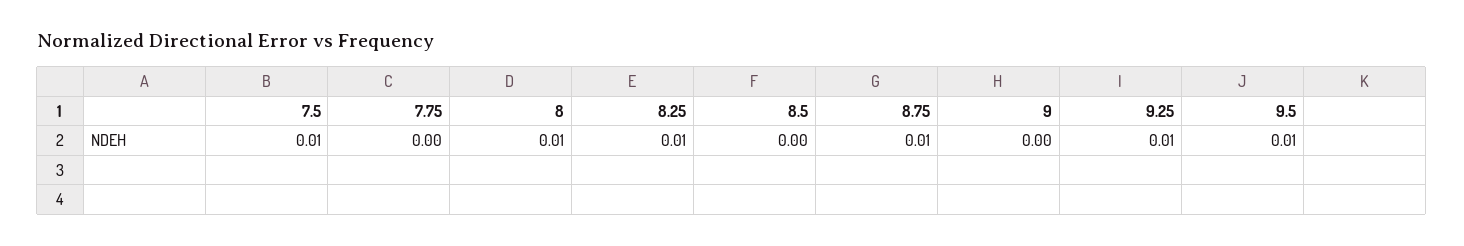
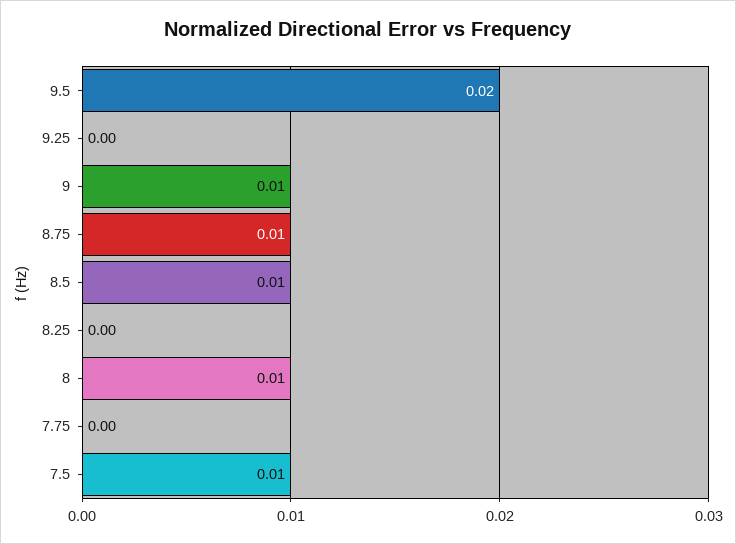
  {
    "7.5": 0.01,
    "7.75": 0,
    "8": 0.01,
-   "8.25": 0.01,
+   "8.25": 0,
-   "8.5": 0,
+   "8.5": 0.01,
    "8.75": 0.01,
-   "9": 0,
+   "9": 0.01,
-   "9.25": 0.01,
+   "9.25": 0,
-   "9.5": 0.01
+   "9.5": 0.02
  }

